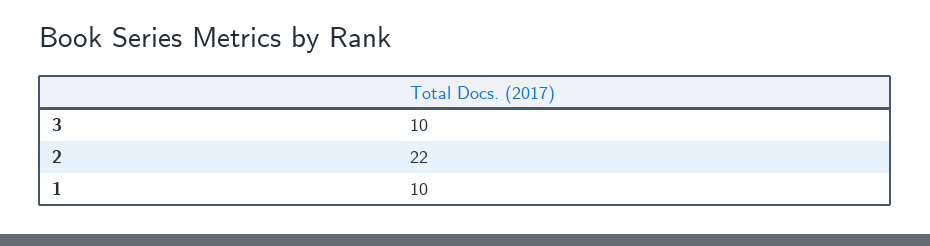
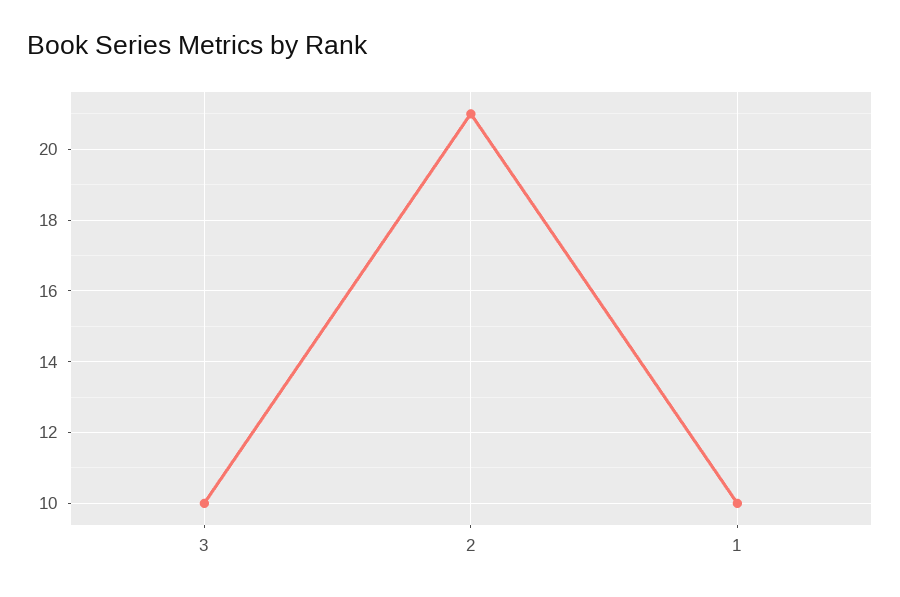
  {
    "3": 10,
-   "2": 22,
+   "2": 21,
    "1": 10
  }

